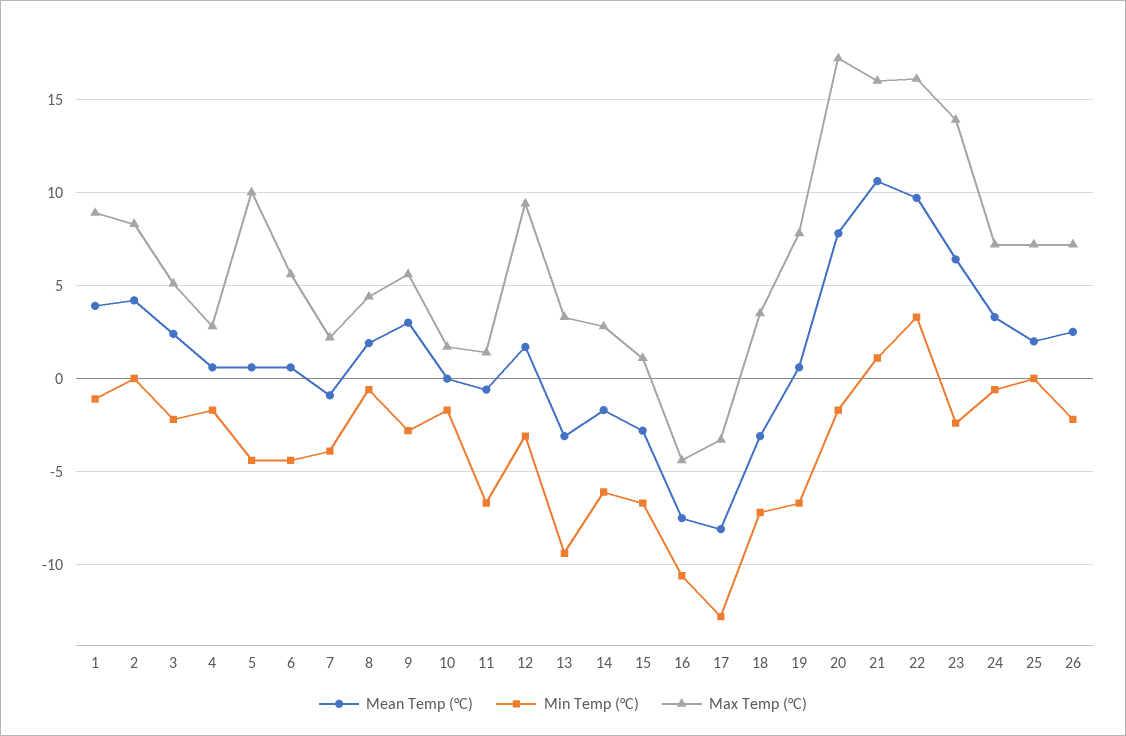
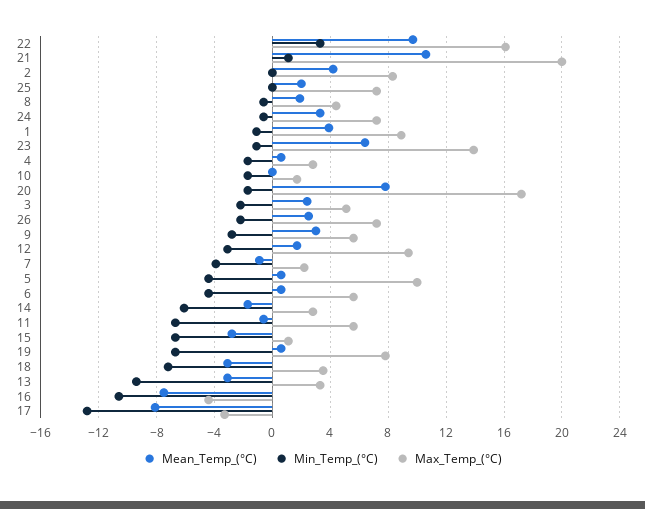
  {
    "Mean Temp (°C)": {
      "1": 4,
      "2": 4,
      "3": 2.5,
      "4": 0.5,
      "5": 0.5,
      "6": 0.5,
      "7": -1,
      "8": 2,
      "9": 3,
      "10": 0,
      "11": -0.5,
      "12": 1.5,
      "13": -3,
      "14": -1.5,
      "15": -3,
      "16": -7.5,
      "17": -8,
      "18": -3,
      "19": 0.5,
      "20": 8,
      "21": 10.5,
      "22": 9.5,
      "23": 6.5,
      "24": 3.5,
      "25": 2,
      "26": 2.5
    },
    "Min Temp (°C)": {
      "1": -1,
      "2": 0,
      "3": -2,
      "4": -1.5,
      "5": -4.5,
      "6": -4.5,
      "7": -4,
      "8": -0.5,
      "9": -3,
      "10": -1.5,
      "11": -6.5,
      "12": -3,
      "13": -9.5,
      "14": -6,
      "15": -6.5,
      "16": -10.5,
      "17": -13,
      "18": -7,
      "19": -6.5,
      "20": -1.5,
      "21": 1,
      "22": 3.5,
-     "23": -2.5,
+     "23": -1,
      "24": -0.5,
      "25": 0,
      "26": -2
    },
    "Max Temp (°C)": {
      "1": 9,
      "2": 8.5,
      "3": 5,
      "4": 3,
      "5": 10,
      "6": 5.5,
      "7": 2,
      "8": 4.5,
      "9": 5.5,
      "10": 1.5,
-     "11": 1.5,
+     "11": 5.5,
      "12": 9.5,
      "13": 3.5,
      "14": 3,
      "15": 1,
      "16": -4.5,
      "17": -3.5,
      "18": 3.5,
      "19": 8,
      "20": 17,
-     "21": 16,
+     "21": 20,
      "22": 16,
      "23": 14,
      "24": 7,
      "25": 7,
      "26": 7
    }
  }

